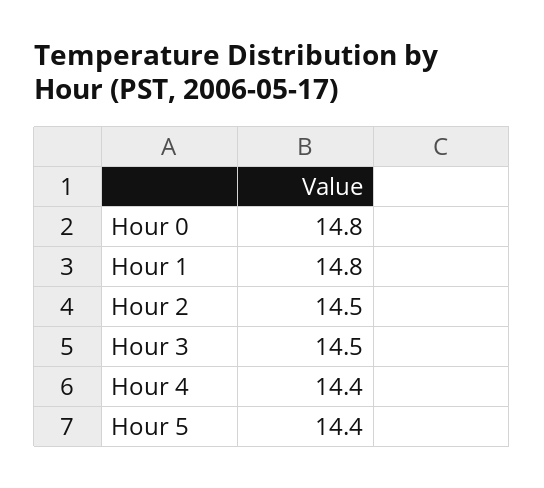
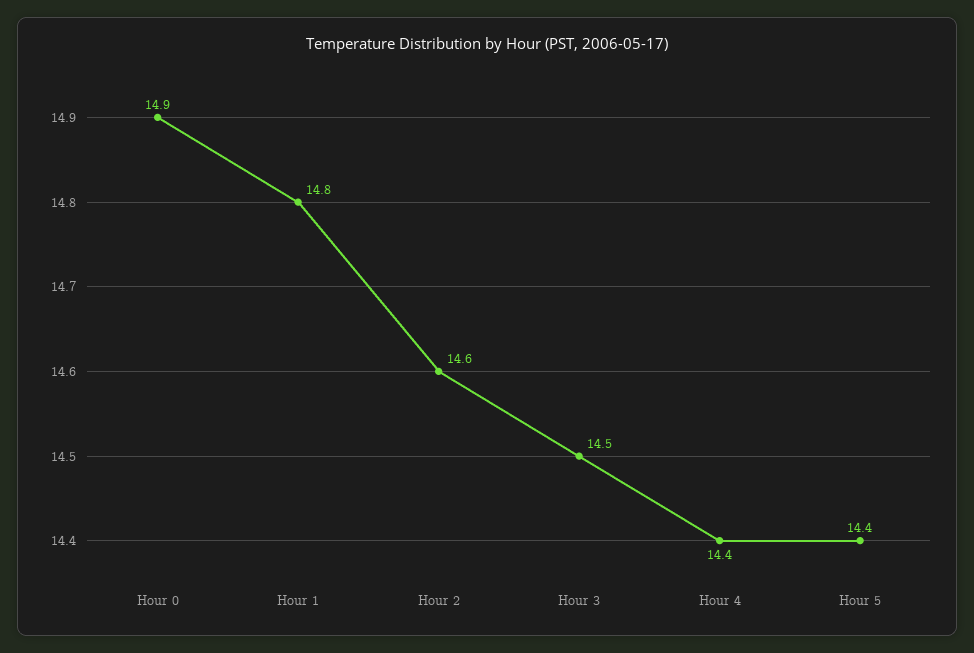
  {
-   "Hour 0": 14.8,
+   "Hour 0": 14.9,
    "Hour 1": 14.8,
-   "Hour 2": 14.5,
+   "Hour 2": 14.6,
    "Hour 3": 14.5,
    "Hour 4": 14.4,
    "Hour 5": 14.4
  }

